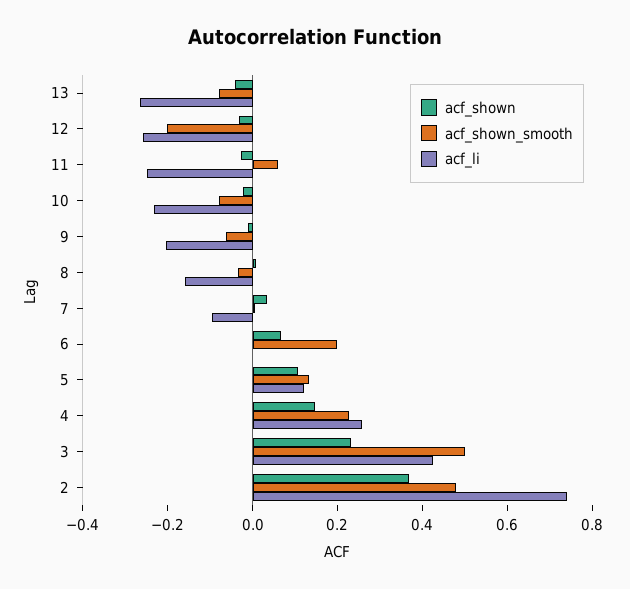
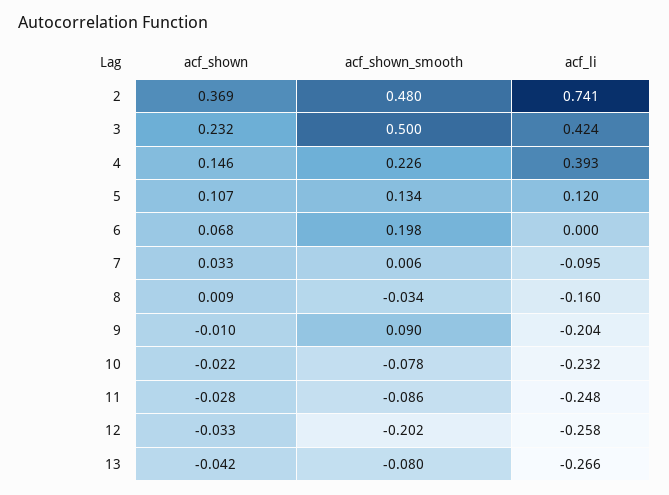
  {
    "acf_shown": {
      "13": -0.042,
      "12": -0.033,
      "11": -0.028,
      "10": -0.022,
      "9": -0.01,
      "8": 0.009,
      "7": 0.033,
      "6": 0.068,
      "5": 0.107,
      "4": 0.146,
      "3": 0.232,
      "2": 0.369
    },
    "acf_shown_smooth": {
      "13": -0.08,
      "12": -0.202,
-     "11": 0.05,
+     "11": -0.086,
      "10": -0.078,
-     "9": -0.05,
+     "9": 0.09,
      "8": -0.034,
      "7": 0.006,
      "6": 0.198,
      "5": 0.134,
      "4": 0.226,
      "3": 0.5,
      "2": 0.48
    },
    "acf_li": {
      "13": -0.266,
      "12": -0.258,
      "11": -0.248,
      "10": -0.232,
      "9": -0.204,
      "8": -0.16,
      "7": -0.095,
      "6": 0,
      "5": 0.12,
-     "4": 0.25,
+     "4": 0.393,
      "3": 0.424,
      "2": 0.741
    }
  }

